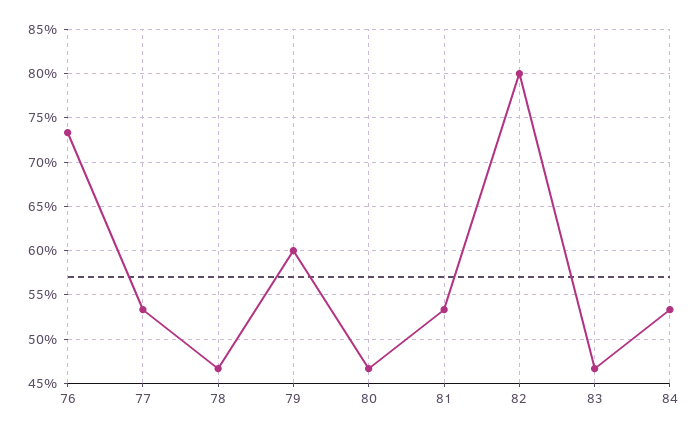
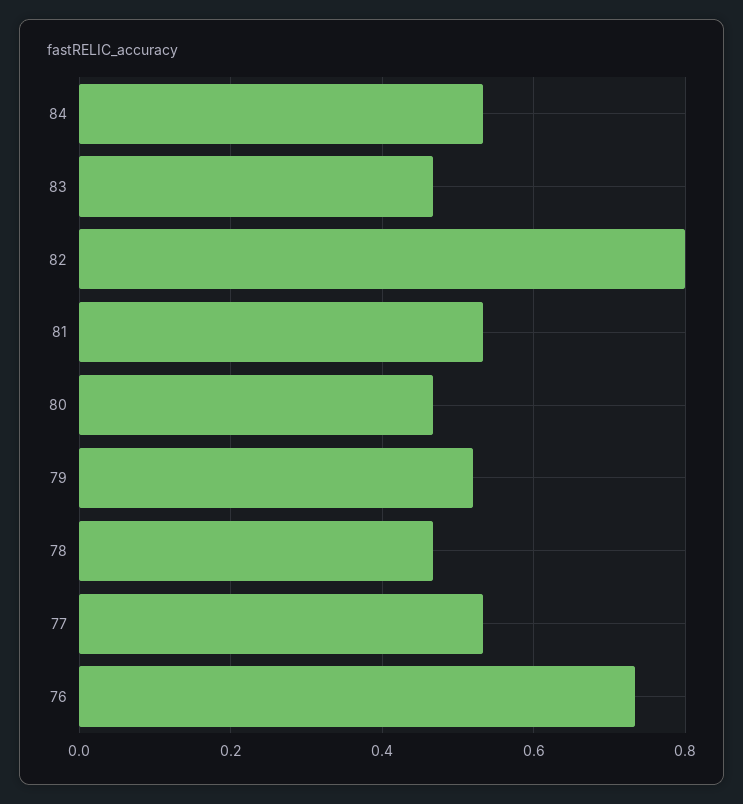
  {
    "76": 0.73,
    "77": 0.53,
    "78": 0.47,
-   "79": 0.6,
+   "79": 0.52,
    "80": 0.47,
    "81": 0.53,
    "82": 0.8,
    "83": 0.47,
    "84": 0.53
  }

